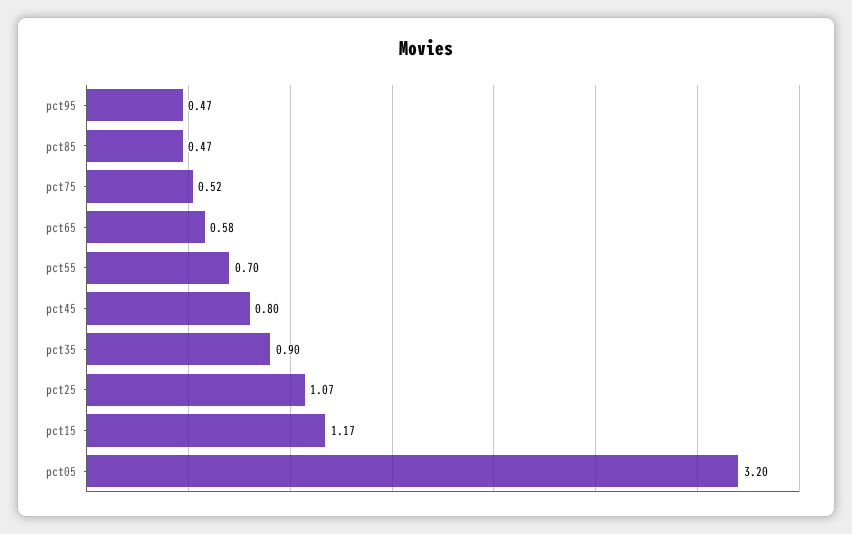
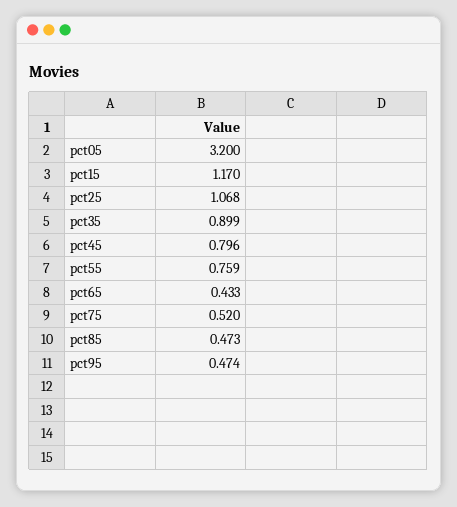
  {
    "pct95": 0.474,
    "pct85": 0.473,
    "pct75": 0.52,
-   "pct65": 0.58,
+   "pct65": 0.433,
-   "pct55": 0.7,
+   "pct55": 0.759,
    "pct45": 0.796,
    "pct35": 0.899,
    "pct25": 1.068,
    "pct15": 1.17,
    "pct05": 3.2
  }

